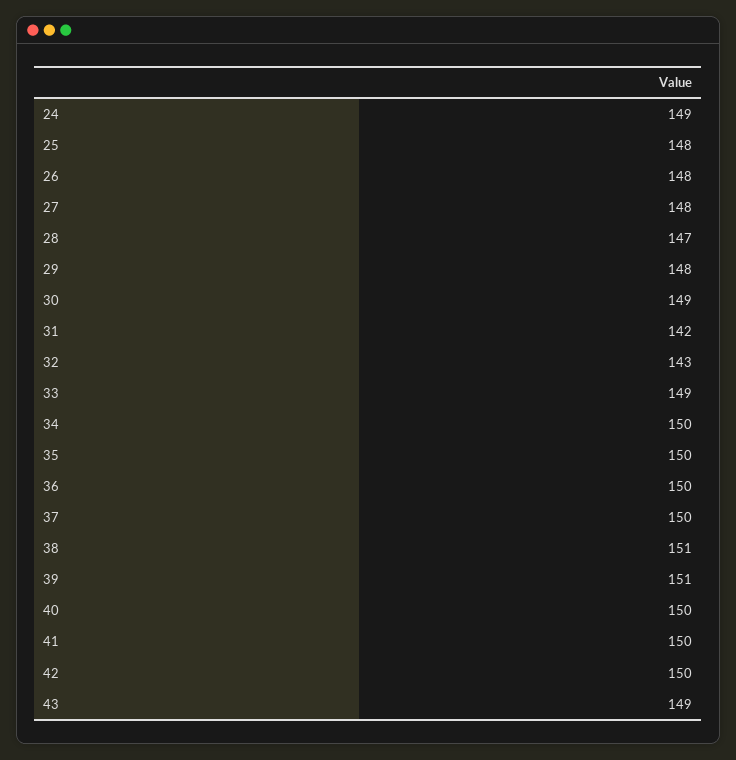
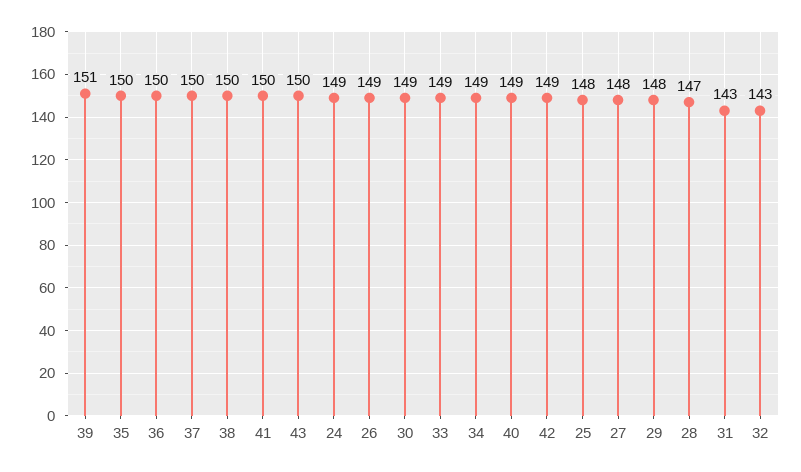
  {
    "24": 149,
    "25": 148,
-   "26": 148,
+   "26": 149,
    "27": 148,
    "28": 147,
    "29": 148,
    "30": 149,
-   "31": 142,
+   "31": 143,
    "32": 143,
    "33": 149,
-   "34": 150,
+   "34": 149,
    "35": 150,
    "36": 150,
    "37": 150,
-   "38": 151,
+   "38": 150,
    "39": 151,
-   "40": 150,
+   "40": 149,
    "41": 150,
-   "42": 150,
+   "42": 149,
-   "43": 149
+   "43": 150
  }

